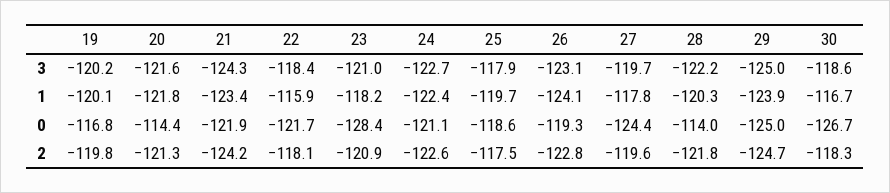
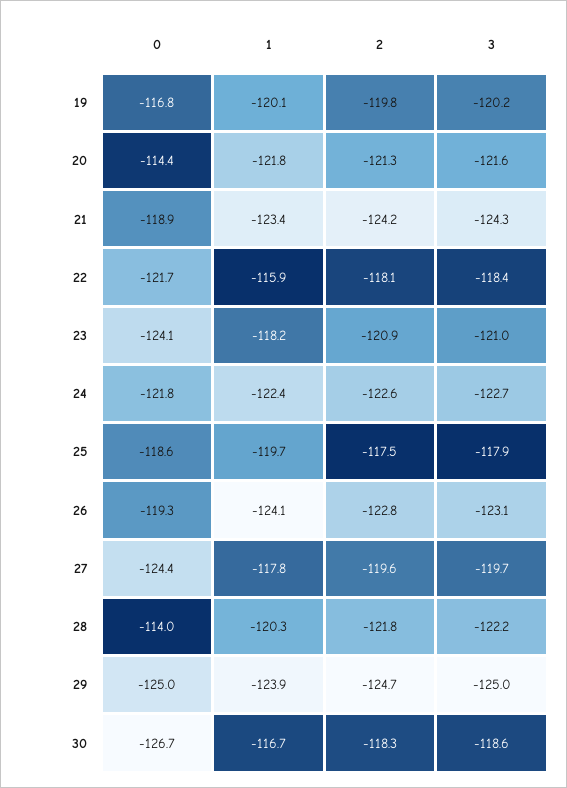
  {
    "19": {
      "3": -120.2,
      "1": -120.1,
      "0": -116.8,
      "2": -119.8
    },
    "20": {
      "3": -121.6,
      "1": -121.8,
      "0": -114.4,
      "2": -121.3
    },
    "21": {
      "3": -124.3,
      "1": -123.4,
-     "0": -121.9,
+     "0": -118.9,
      "2": -124.2
    },
    "22": {
      "3": -118.4,
      "1": -115.9,
      "0": -121.7,
      "2": -118.1
    },
    "23": {
      "3": -121,
      "1": -118.2,
-     "0": -128.4,
+     "0": -124.1,
      "2": -120.9
    },
    "24": {
      "3": -122.7,
      "1": -122.4,
-     "0": -121.1,
+     "0": -121.8,
      "2": -122.6
    },
    "25": {
      "3": -117.9,
      "1": -119.7,
      "0": -118.6,
      "2": -117.5
    },
    "26": {
      "3": -123.1,
      "1": -124.1,
      "0": -119.3,
      "2": -122.8
    },
    "27": {
      "3": -119.7,
      "1": -117.8,
      "0": -124.4,
      "2": -119.6
    },
    "28": {
      "3": -122.2,
      "1": -120.3,
      "0": -114,
      "2": -121.8
    },
    "29": {
      "3": -125,
      "1": -123.9,
      "0": -125,
      "2": -124.7
    },
    "30": {
      "3": -118.6,
      "1": -116.7,
      "0": -126.7,
      "2": -118.3
    }
  }

